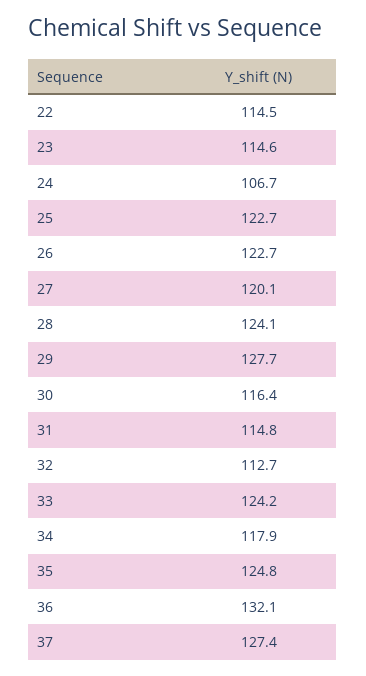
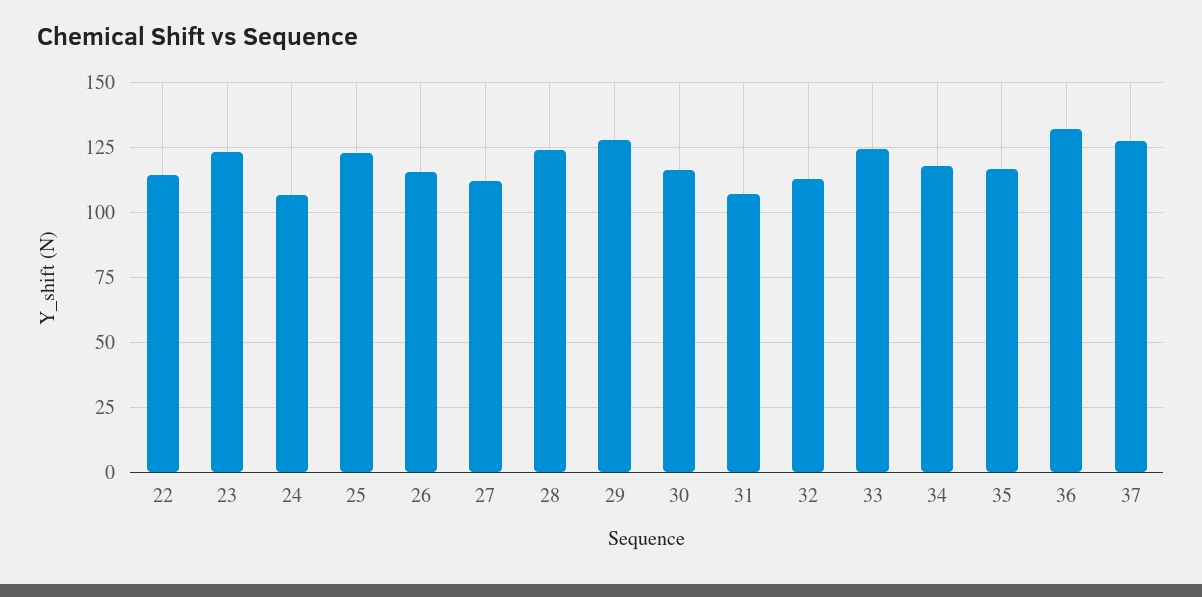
  {
    "22": 114.5,
-   "23": 114.6,
+   "23": 122.5,
    "24": 106.7,
    "25": 122.7,
-   "26": 122.7,
+   "26": 115,
-   "27": 120.1,
+   "27": 112.5,
    "28": 124.1,
    "29": 127.7,
    "30": 116.4,
-   "31": 114.8,
+   "31": 107.5,
    "32": 112.7,
    "33": 124.2,
    "34": 117.9,
-   "35": 124.8,
+   "35": 117.5,
    "36": 132.1,
    "37": 127.4
  }

